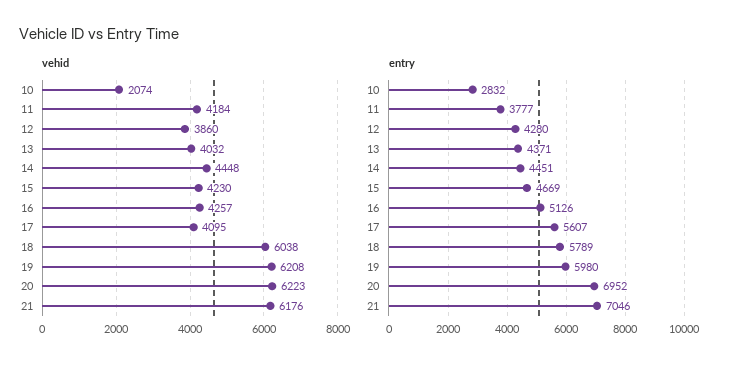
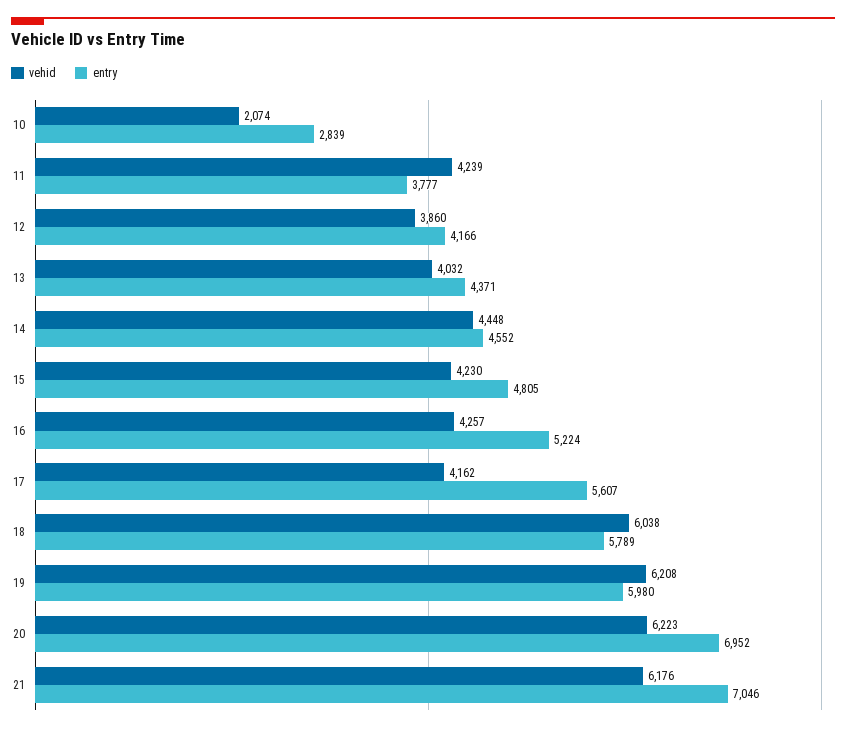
  {
    "vehid": {
      "10": 2074,
-     "11": 4184,
+     "11": 4239,
      "12": 3860,
      "13": 4032,
      "14": 4448,
      "15": 4230,
      "16": 4257,
-     "17": 4095,
+     "17": 4162,
      "18": 6038,
      "19": 6208,
      "20": 6223,
      "21": 6176
    },
    "entry": {
-     "10": 2832,
+     "10": 2839,
      "11": 3777,
-     "12": 4280,
+     "12": 4166,
      "13": 4371,
-     "14": 4451,
+     "14": 4552,
-     "15": 4669,
+     "15": 4805,
-     "16": 5126,
+     "16": 5224,
      "17": 5607,
      "18": 5789,
      "19": 5980,
      "20": 6952,
      "21": 7046
    }
  }

